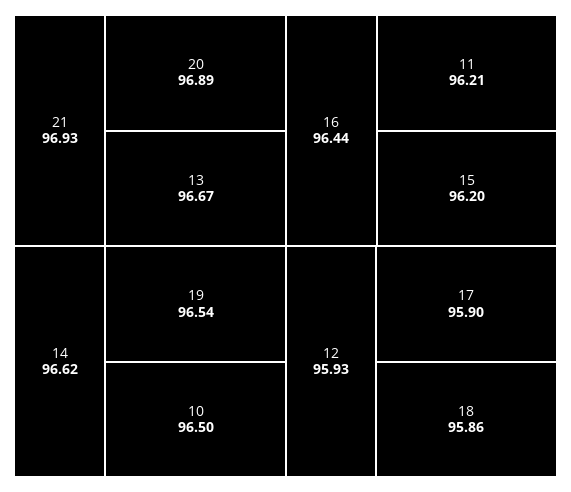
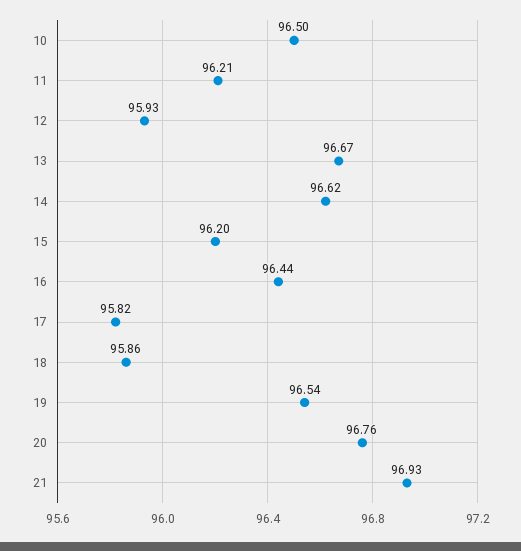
  {
    "21": 96.93,
-   "20": 96.89,
+   "20": 96.76,
    "13": 96.67,
    "14": 96.62,
    "19": 96.54,
    "10": 96.5,
    "16": 96.44,
    "11": 96.21,
    "15": 96.2,
    "12": 95.93,
-   "17": 95.9,
+   "17": 95.82,
    "18": 95.86
  }

